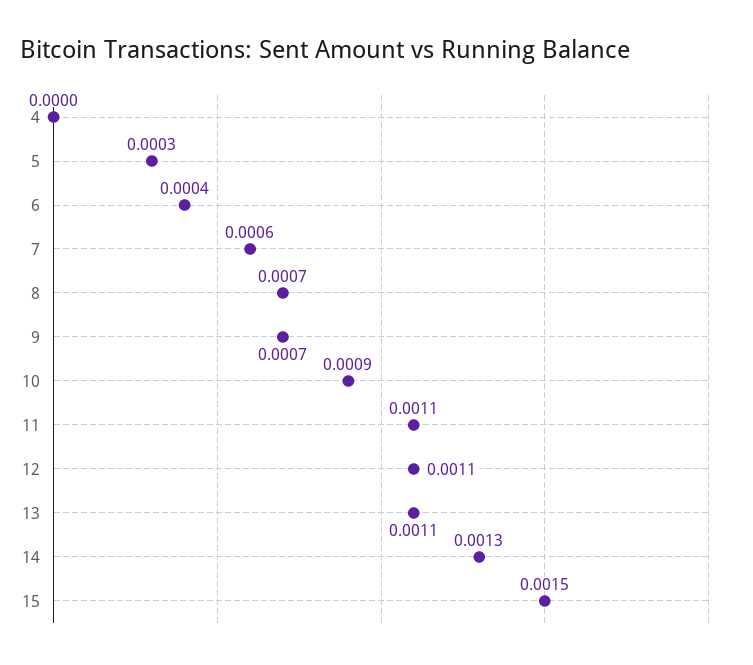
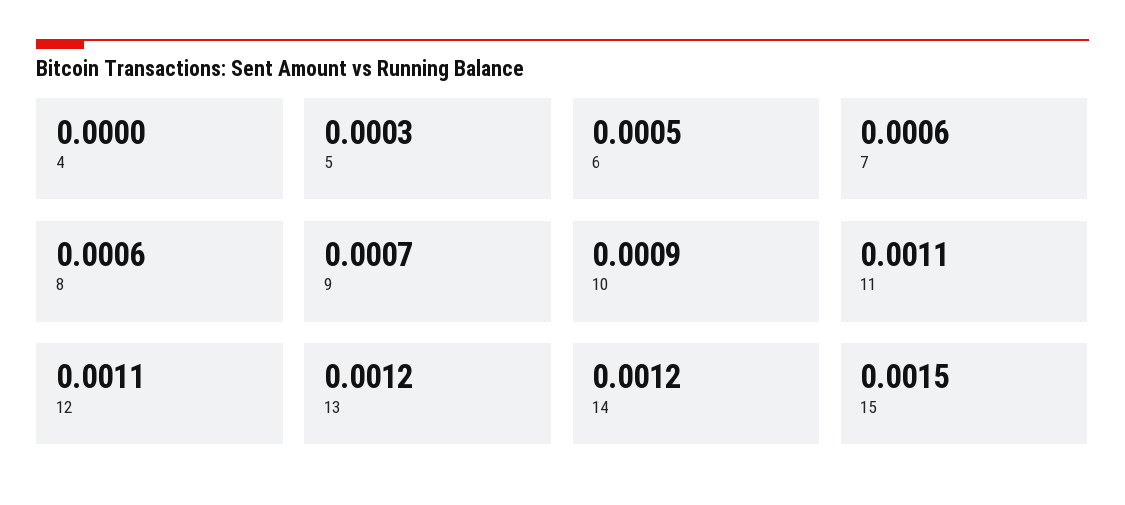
  {
    "4": 0,
    "5": 0.0003,
-   "6": 0.0004,
+   "6": 0.0005,
    "7": 0.0006,
-   "8": 0.0007,
+   "8": 0.0006,
    "9": 0.0007,
    "10": 0.0009,
    "11": 0.0011,
    "12": 0.0011,
-   "13": 0.0011,
+   "13": 0.0012,
-   "14": 0.0013,
+   "14": 0.0012,
    "15": 0.0015
  }

